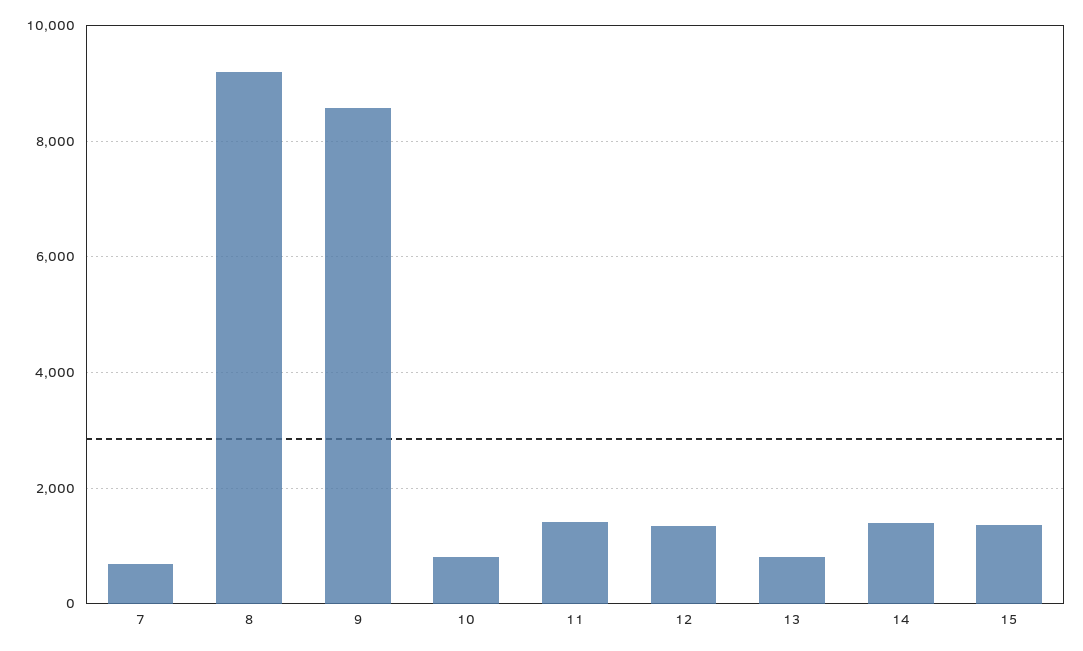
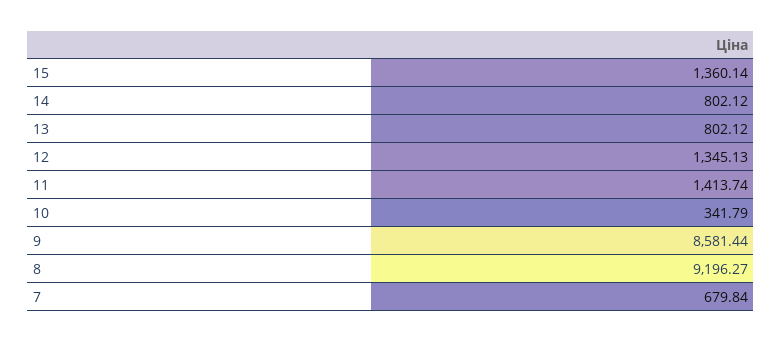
  {
    "7": 679.84,
    "8": 9196.27,
    "9": 8581.44,
-   "10": 800,
+   "10": 341.79,
    "11": 1413.74,
    "12": 1345.13,
    "13": 802.12,
-   "14": 1400,
+   "14": 802.12,
    "15": 1360.14
  }

